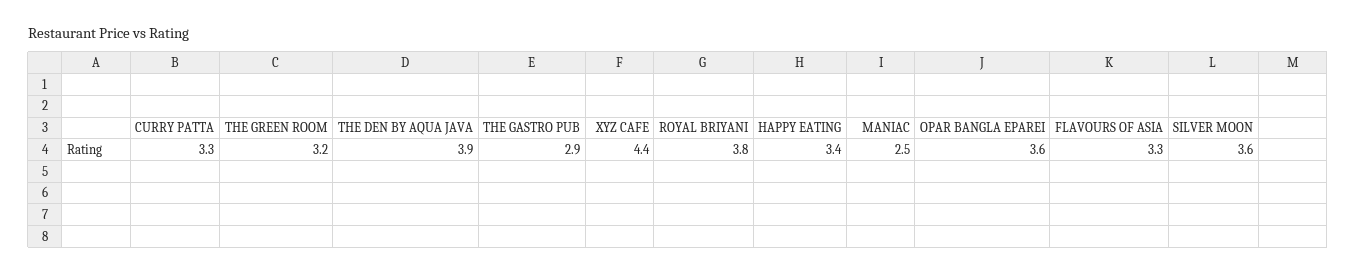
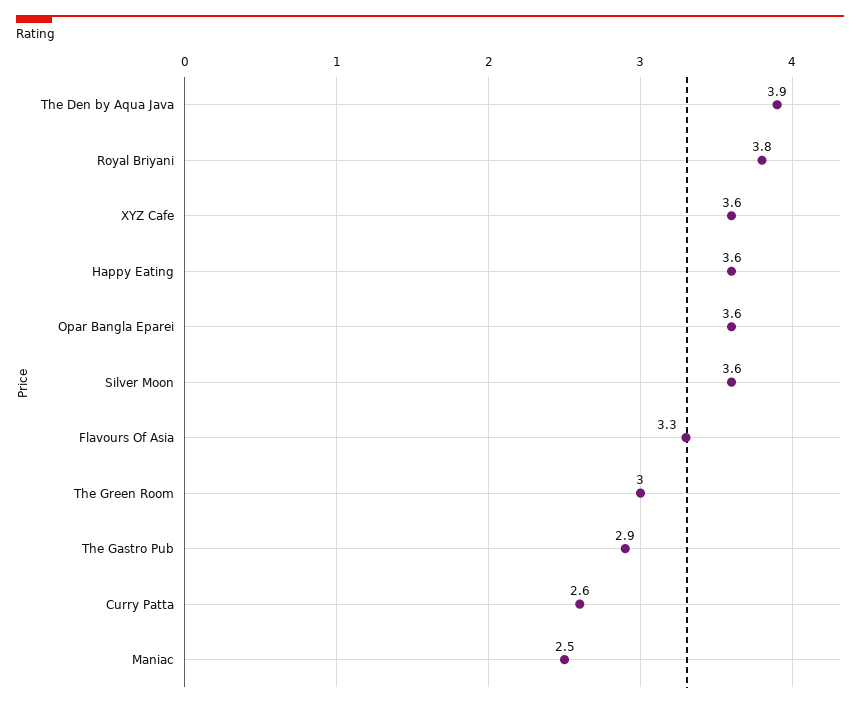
  {
-   "CURRY PATTA": 3.3,
+   "CURRY PATTA": 2.6,
-   "THE GREEN ROOM": 3.2,
+   "THE GREEN ROOM": 3,
    "THE DEN BY AQUA JAVA": 3.9,
    "THE GASTRO PUB": 2.9,
-   "XYZ CAFE": 4.4,
+   "XYZ CAFE": 3.6,
    "ROYAL BRIYANI": 3.8,
-   "HAPPY EATING": 3.4,
+   "HAPPY EATING": 3.6,
    "MANIAC": 2.5,
    "OPAR BANGLA EPAREI": 3.6,
    "FLAVOURS OF ASIA": 3.3,
    "SILVER MOON": 3.6
  }

